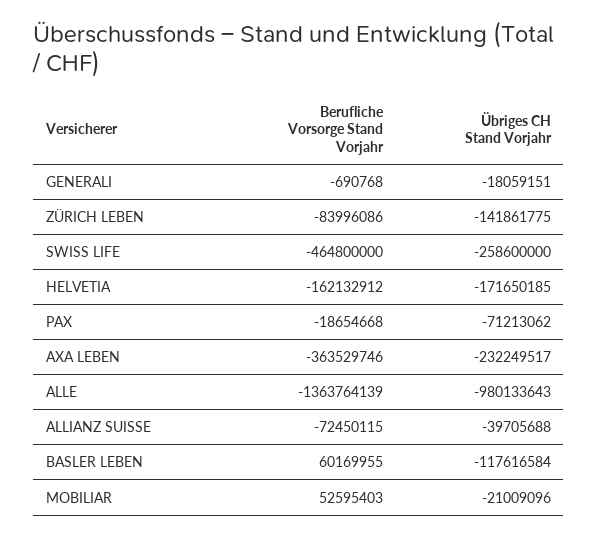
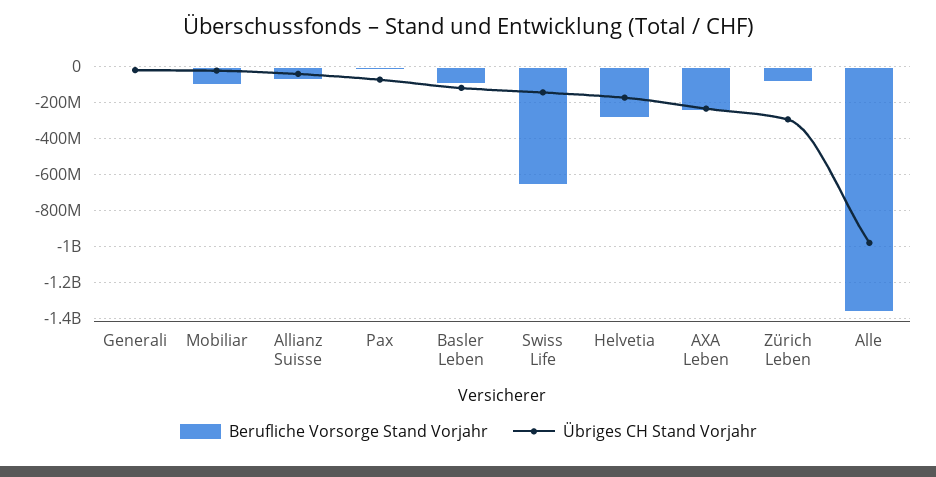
  {
    "Berufliche Vorsorge Stand Vorjahr": {
      "GENERALI": -690768,
      "ZÜRICH LEBEN": -83996086,
-     "SWISS LIFE": -464800000,
+     "SWISS LIFE": -650000000,
-     "HELVETIA": -162132912,
+     "HELVETIA": -300000000,
      "PAX": -18654668,
-     "AXA LEBEN": -363529746,
+     "AXA LEBEN": -250000000,
      "ALLE": -1363764139,
      "ALLIANZ SUISSE": -72450115,
-     "BASLER LEBEN": 60169955,
+     "BASLER LEBEN": -100000000,
-     "MOBILIAR": 52595403
+     "MOBILIAR": -100000000
    },
    "Übriges CH Stand Vorjahr": {
      "GENERALI": -18059151,
-     "ZÜRICH LEBEN": -141861775,
+     "ZÜRICH LEBEN": -300000000,
-     "SWISS LIFE": -258600000,
+     "SWISS LIFE": -150000000,
      "HELVETIA": -171650185,
      "PAX": -71213062,
      "AXA LEBEN": -232249517,
      "ALLE": -980133643,
      "ALLIANZ SUISSE": -39705688,
      "BASLER LEBEN": -117616584,
      "MOBILIAR": -21009096
    }
  }

